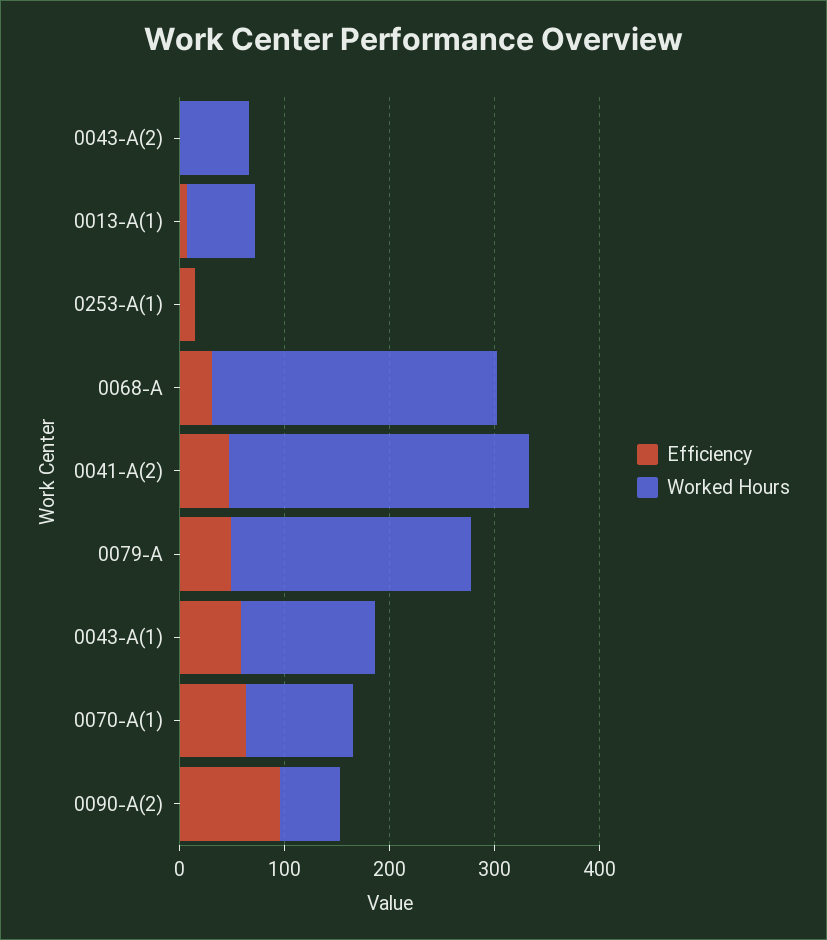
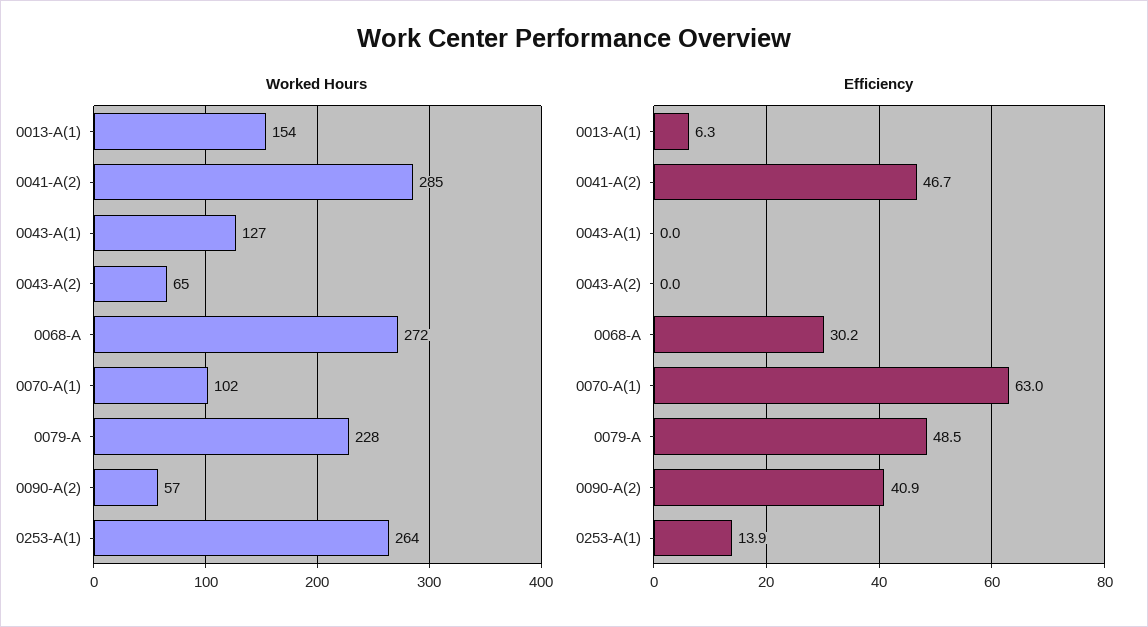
  {
    "Efficiency": {
      "0043-A(2)": 0,
      "0013-A(1)": 6.3,
      "0253-A(1)": 13.9,
      "0068-A": 30.2,
      "0041-A(2)": 46.7,
      "0079-A": 48.5,
-     "0043-A(1)": 60,
+     "0043-A(1)": 0,
      "0070-A(1)": 63,
-     "0090-A(2)": 100
+     "0090-A(2)": 40.9
    },
    "Worked Hours": {
      "0043-A(2)": 65,
-     "0013-A(1)": 60,
+     "0013-A(1)": 154,
-     "0253-A(1)": 0,
+     "0253-A(1)": 264,
      "0068-A": 272,
      "0041-A(2)": 285,
      "0079-A": 228,
      "0043-A(1)": 127,
      "0070-A(1)": 102,
      "0090-A(2)": 57
    }
  }

